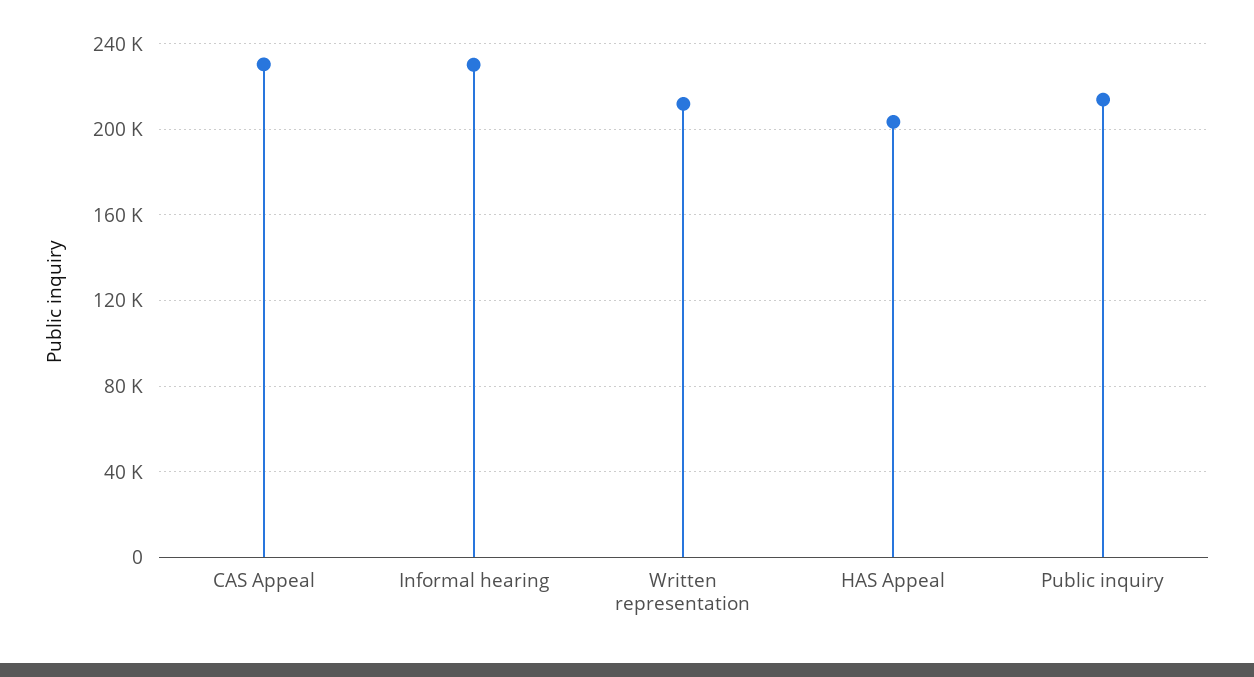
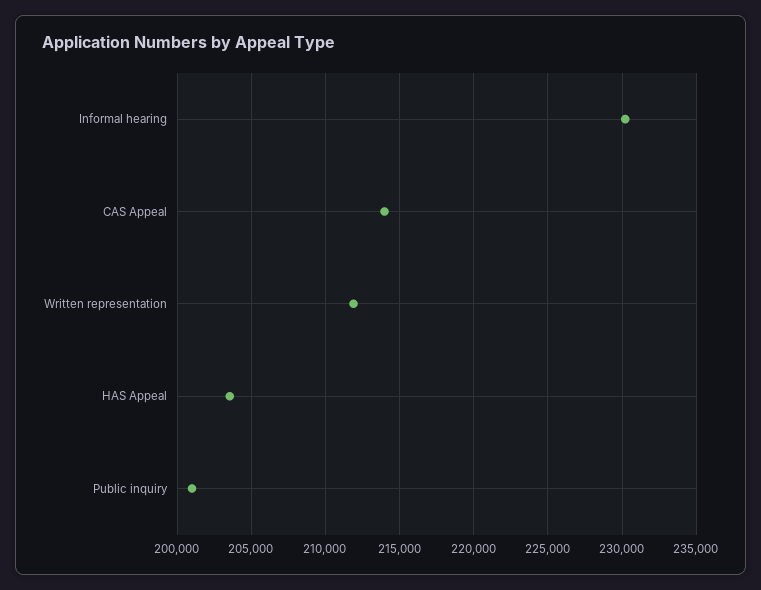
  {
-   "CAS Appeal": 230000,
+   "CAS Appeal": 214000,
    "Informal hearing": 230000,
    "Written representation": 212000,
    "HAS Appeal": 203500,
-   "Public inquiry": 215000
+   "Public inquiry": 201000
  }

